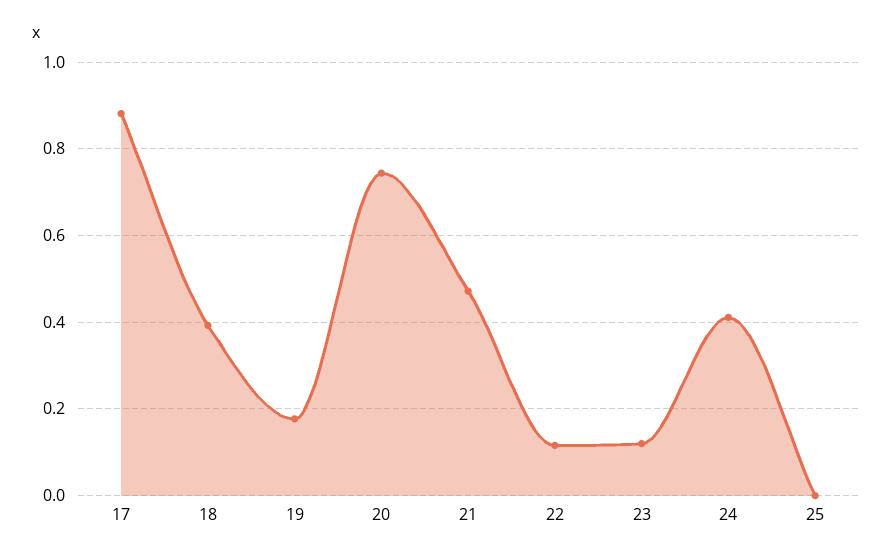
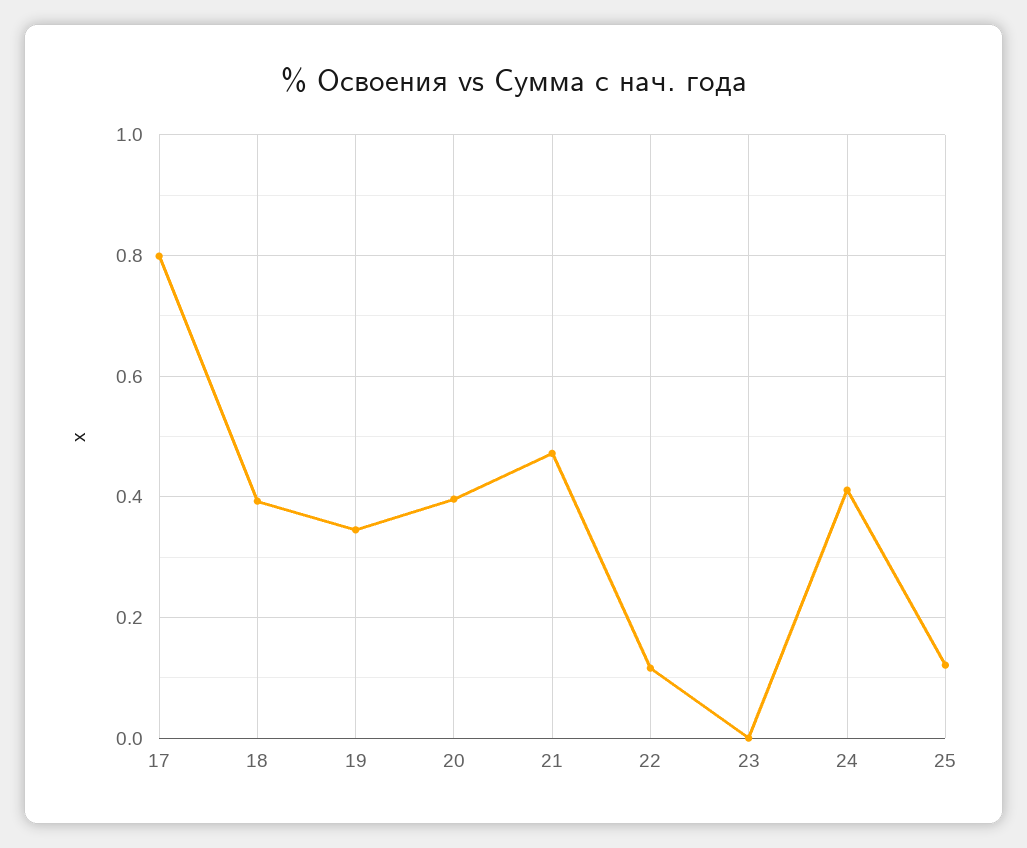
  {
-   "17": 0.88,
+   "17": 0.8,
    "18": 0.4,
-   "19": 0.18,
+   "19": 0.34,
-   "20": 0.74,
+   "20": 0.4,
    "21": 0.48,
    "22": 0.12,
-   "23": 0.12,
+   "23": 0,
    "24": 0.42,
-   "25": 0
+   "25": 0.12
  }

